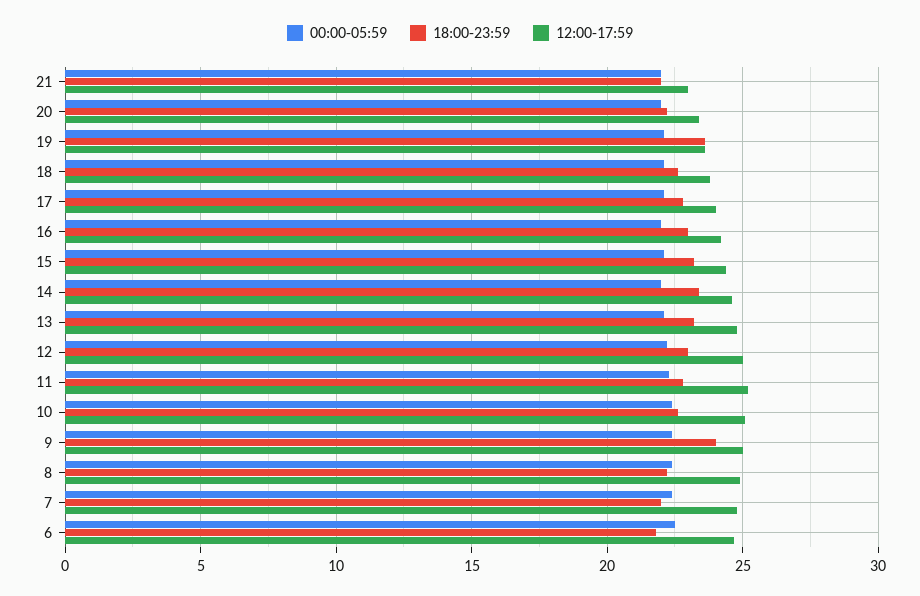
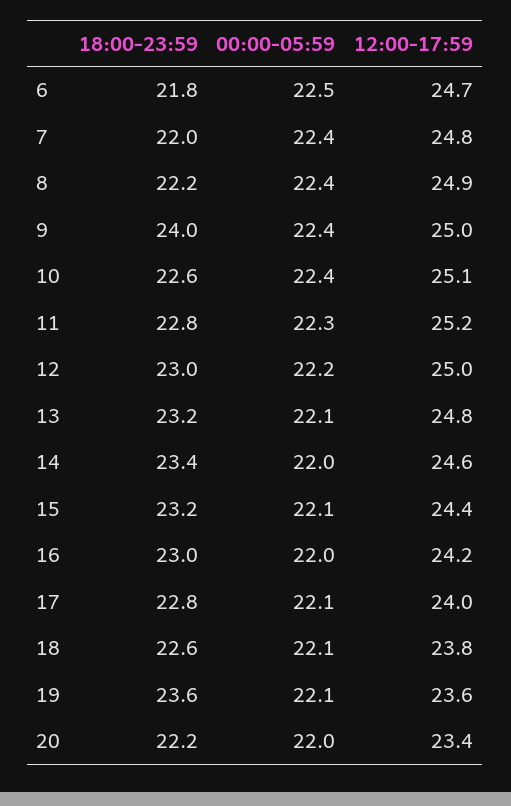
  {
    "00:00-05:59": {
-     "21": 22,
      "20": 22,
      "19": 22.1,
      "18": 22.1,
      "17": 22.1,
      "16": 22,
      "15": 22.1,
      "14": 22,
      "13": 22.1,
      "12": 22.2,
      "11": 22.3,
      "10": 22.4,
      "9": 22.4,
      "8": 22.4,
      "7": 22.4,
      "6": 22.5
    },
    "18:00-23:59": {
-     "21": 22,
      "20": 22.2,
      "19": 23.6,
      "18": 22.6,
      "17": 22.8,
      "16": 23,
      "15": 23.2,
      "14": 23.4,
      "13": 23.2,
      "12": 23,
      "11": 22.8,
      "10": 22.6,
      "9": 24,
      "8": 22.2,
      "7": 22,
      "6": 21.8
    },
    "12:00-17:59": {
-     "21": 23,
      "20": 23.4,
      "19": 23.6,
      "18": 23.8,
      "17": 24,
      "16": 24.2,
      "15": 24.4,
      "14": 24.6,
      "13": 24.8,
      "12": 25,
      "11": 25.2,
      "10": 25.1,
      "9": 25,
      "8": 24.9,
      "7": 24.8,
      "6": 24.7
    }
  }

